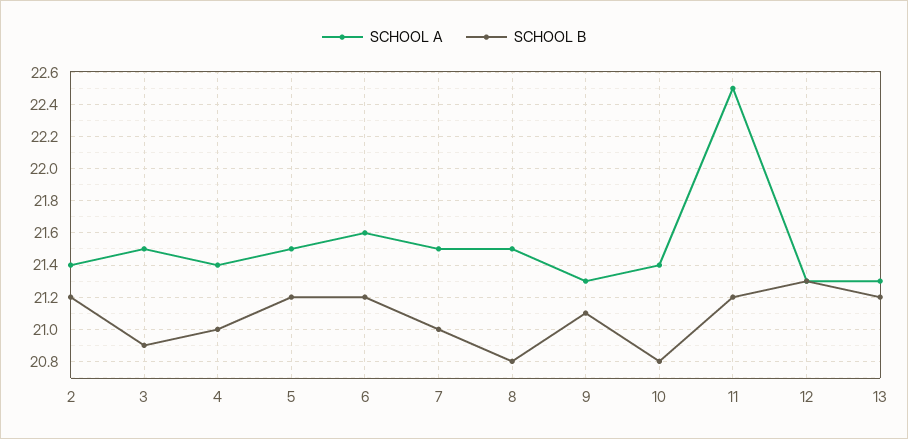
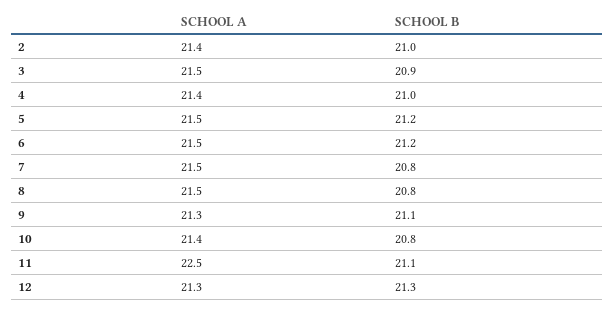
  {
    "SCHOOL A": {
      "2": 21.4,
      "3": 21.5,
      "4": 21.4,
      "5": 21.5,
-     "6": 21.6,
+     "6": 21.5,
      "7": 21.5,
      "8": 21.5,
      "9": 21.3,
      "10": 21.4,
      "11": 22.5,
-     "12": 21.3,
+     "12": 21.3
-     "13": 21.3
    },
    "SCHOOL B": {
-     "2": 21.2,
+     "2": 21,
      "3": 20.9,
      "4": 21,
      "5": 21.2,
      "6": 21.2,
-     "7": 21,
+     "7": 20.8,
      "8": 20.8,
      "9": 21.1,
      "10": 20.8,
-     "11": 21.2,
+     "11": 21.1,
-     "12": 21.3,
+     "12": 21.3
-     "13": 21.2
    }
  }

